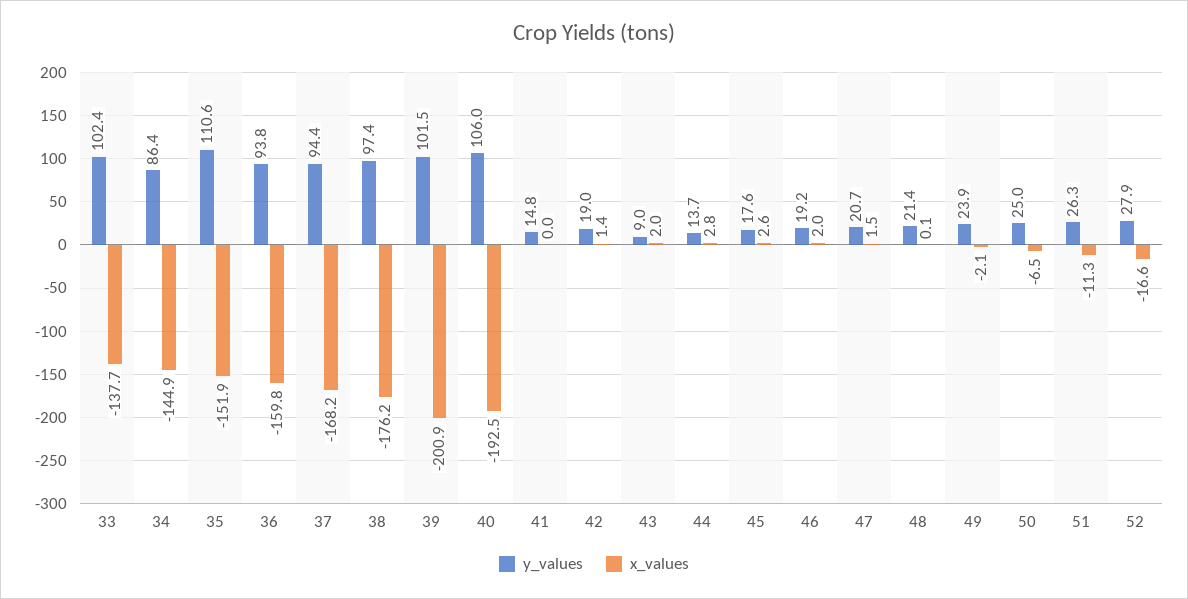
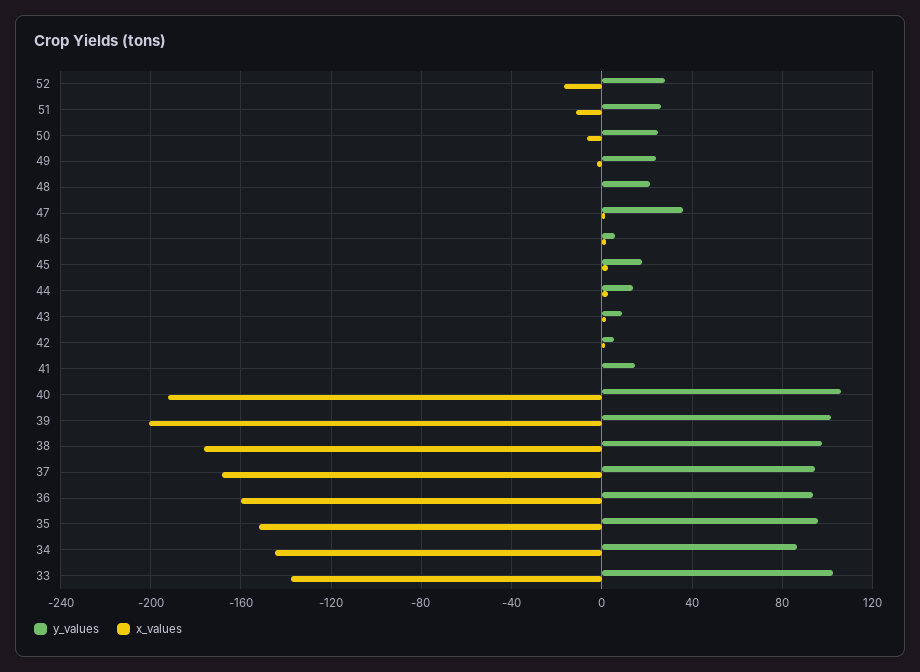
  {
    "y_values": {
      "33": 102.4,
      "34": 86.4,
-     "35": 110.6,
+     "35": 95,
      "36": 93.8,
      "37": 94.4,
      "38": 97.4,
      "39": 101.5,
      "40": 106,
      "41": 14.8,
-     "42": 19,
+     "42": 5,
      "43": 9,
      "44": 13.7,
      "45": 17.6,
-     "46": 19.2,
+     "46": 5,
-     "47": 20.7,
+     "47": 35,
      "48": 21.4,
      "49": 23.9,
      "50": 25,
      "51": 26.3,
      "52": 27.9
    },
    "x_values": {
      "33": -137.7,
      "34": -144.9,
      "35": -151.9,
      "36": -159.8,
      "37": -168.2,
      "38": -176.2,
      "39": -200.9,
      "40": -192.5,
      "41": 0,
      "42": 1.4,
      "43": 2,
      "44": 2.8,
      "45": 2.6,
      "46": 2,
      "47": 1.5,
      "48": 0.1,
      "49": -2.1,
      "50": -6.5,
      "51": -11.3,
      "52": -16.6
    }
  }

